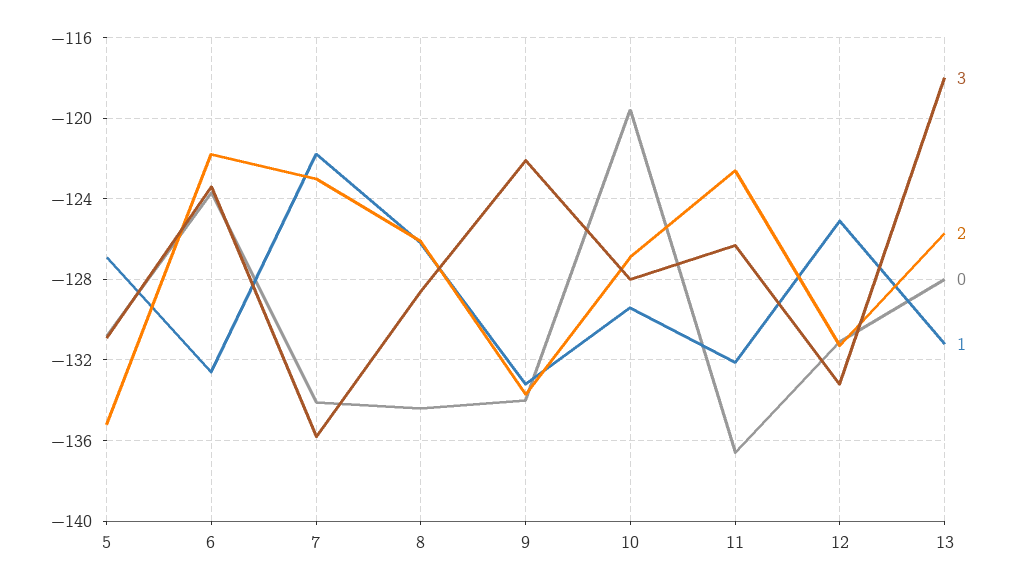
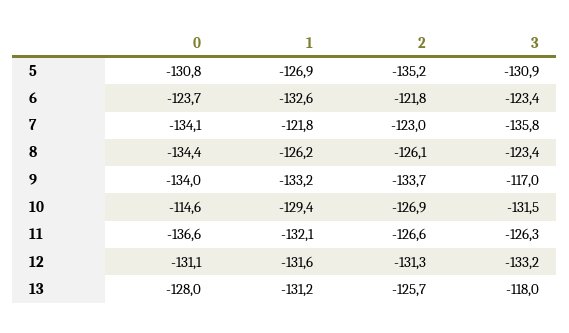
  {
    "3": {
      "5": -130.9,
      "6": -123.4,
      "7": -135.8,
-     "8": -128.5,
+     "8": -123.4,
-     "9": -122,
+     "9": -117,
-     "10": -128,
+     "10": -131.5,
      "11": -126.3,
      "12": -133.2,
      "13": -118
    },
    "2": {
      "5": -135.2,
      "6": -121.8,
      "7": -123,
      "8": -126.1,
      "9": -133.7,
      "10": -126.9,
-     "11": -122.5,
+     "11": -126.6,
      "12": -131.3,
      "13": -125.7
    },
    "0": {
      "5": -130.8,
      "6": -123.7,
      "7": -134.1,
      "8": -134.4,
      "9": -134,
-     "10": -119.5,
+     "10": -114.6,
      "11": -136.6,
      "12": -131.1,
      "13": -128
    },
    "1": {
      "5": -126.9,
      "6": -132.6,
      "7": -121.8,
      "8": -126.2,
      "9": -133.2,
      "10": -129.4,
      "11": -132.1,
-     "12": -125,
+     "12": -131.6,
      "13": -131.2
    }
  }

